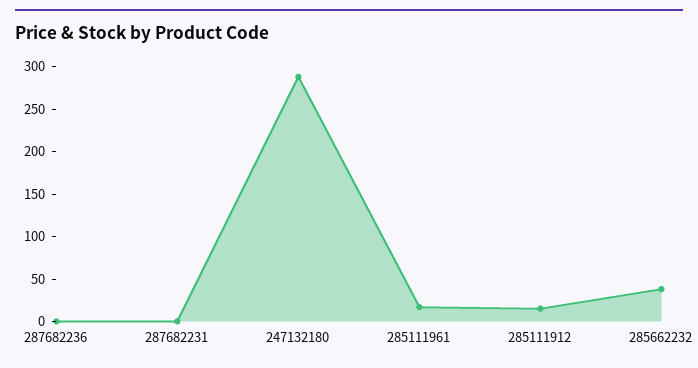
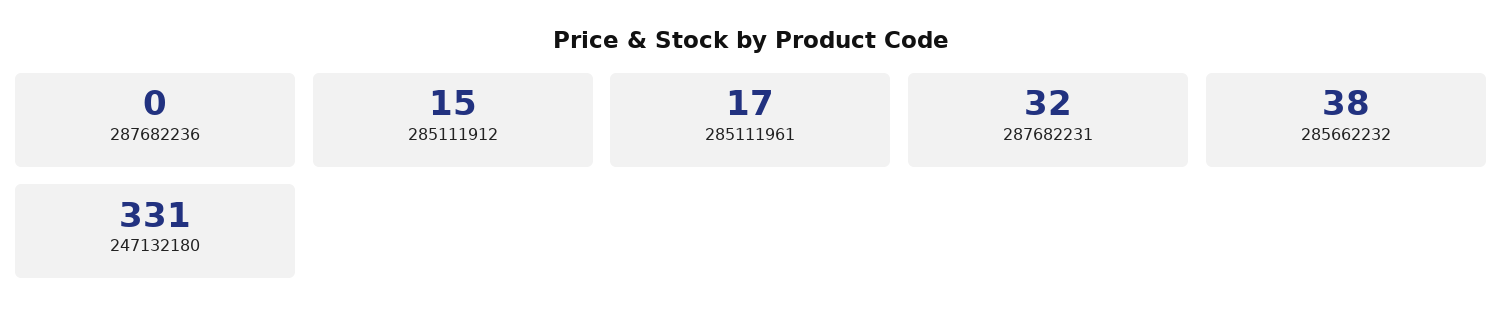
  {
    "287682236": 0,
-   "287682231": 0,
+   "287682231": 32,
-   "247132180": 290,
+   "247132180": 331,
    "285111961": 17,
    "285111912": 15,
    "285662232": 38
  }

